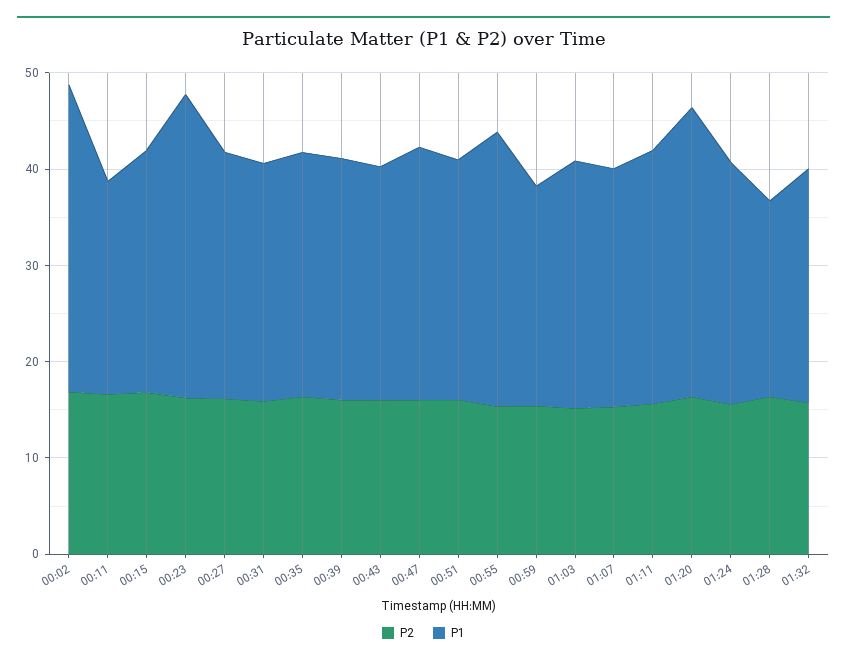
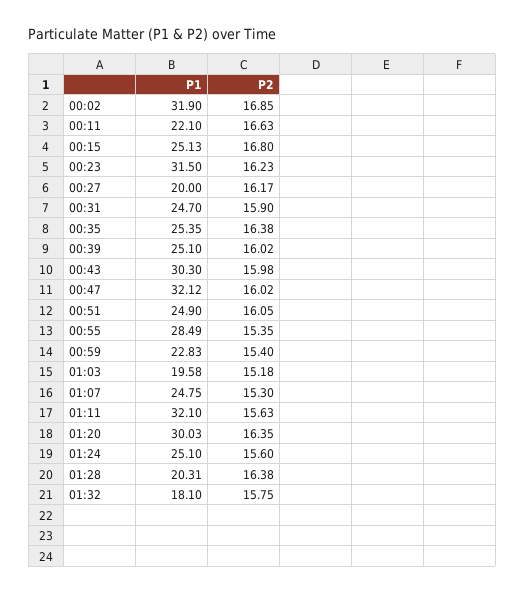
  {
    "P2": {
      "00:02": 16.85,
      "00:11": 16.63,
      "00:15": 16.8,
      "00:23": 16.23,
      "00:27": 16.17,
      "00:31": 15.9,
      "00:35": 16.38,
      "00:39": 16.02,
      "00:43": 15.98,
      "00:47": 16.02,
      "00:51": 16.05,
      "00:55": 15.35,
      "00:59": 15.4,
      "01:03": 15.18,
      "01:07": 15.3,
      "01:11": 15.63,
      "01:20": 16.35,
      "01:24": 15.6,
      "01:28": 16.38,
      "01:32": 15.75
    },
    "P1": {
      "00:02": 31.9,
      "00:11": 22.1,
      "00:15": 25.13,
      "00:23": 31.5,
-     "00:27": 26,
+     "00:27": 20,
      "00:31": 24.7,
      "00:35": 25.35,
      "00:39": 25.1,
-     "00:43": 24,
+     "00:43": 30.3,
-     "00:47": 26,
+     "00:47": 32.12,
      "00:51": 24.9,
      "00:55": 28.49,
      "00:59": 22.83,
-     "01:03": 26,
+     "01:03": 19.58,
      "01:07": 24.75,
-     "01:11": 26,
+     "01:11": 32.1,
      "01:20": 30.03,
      "01:24": 25.1,
      "01:28": 20.31,
-     "01:32": 24
+     "01:32": 18.1
    }
  }

